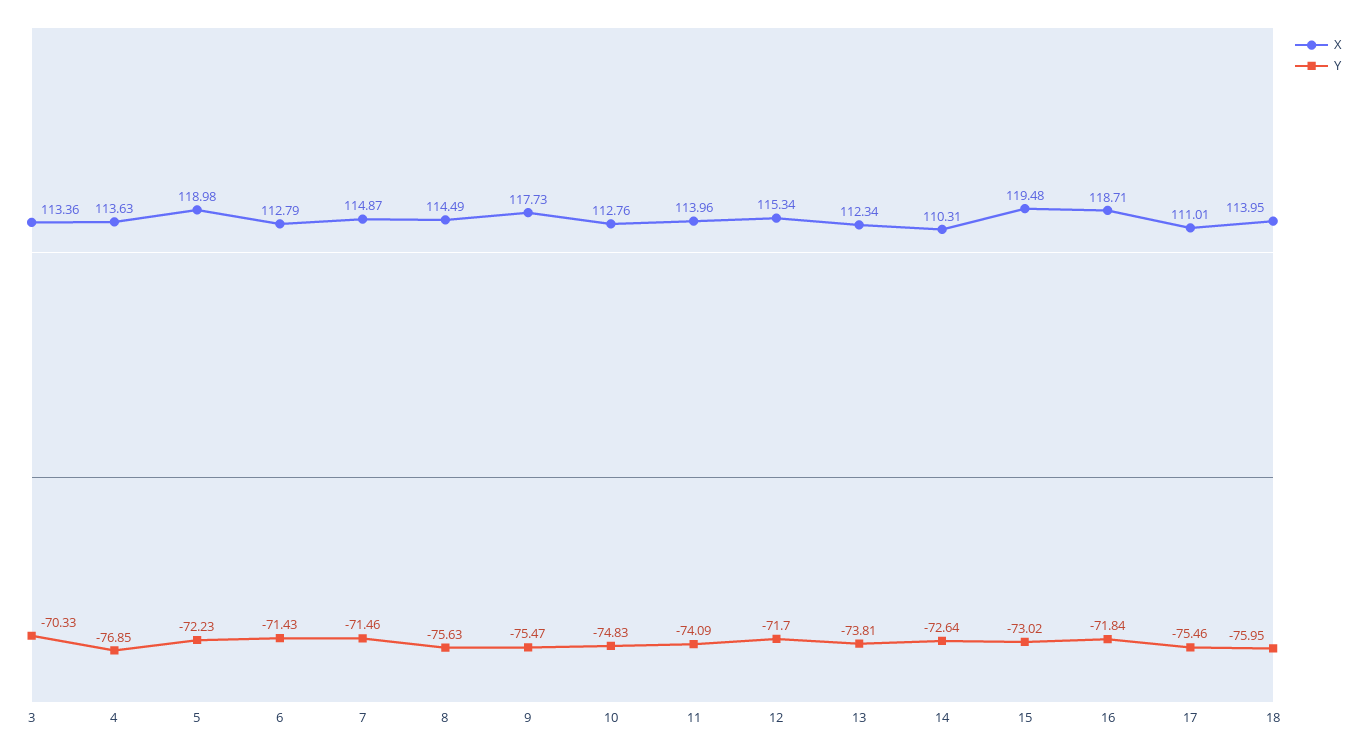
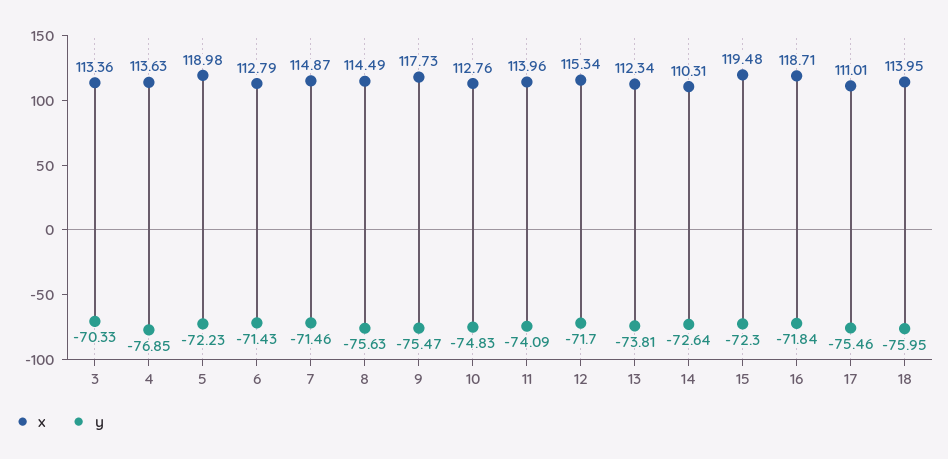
  {
    "X": {
      "3": 113.36,
      "4": 113.63,
      "5": 118.98,
      "6": 112.79,
      "7": 114.87,
      "8": 114.49,
      "9": 117.73,
      "10": 112.76,
      "11": 113.96,
      "12": 115.34,
      "13": 112.34,
      "14": 110.31,
      "15": 119.48,
      "16": 118.71,
      "17": 111.01,
      "18": 113.95
    },
    "Y": {
      "3": -70.33,
      "4": -76.85,
      "5": -72.23,
      "6": -71.43,
      "7": -71.46,
      "8": -75.63,
      "9": -75.47,
      "10": -74.83,
      "11": -74.09,
      "12": -71.7,
      "13": -73.81,
      "14": -72.64,
-     "15": -73.02,
+     "15": -72.3,
      "16": -71.84,
      "17": -75.46,
      "18": -75.95
    }
  }

